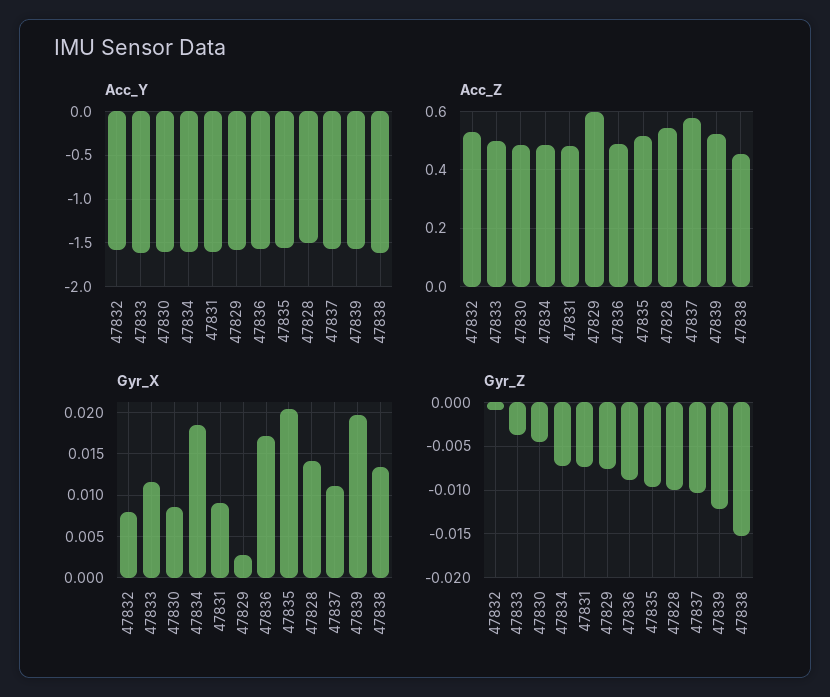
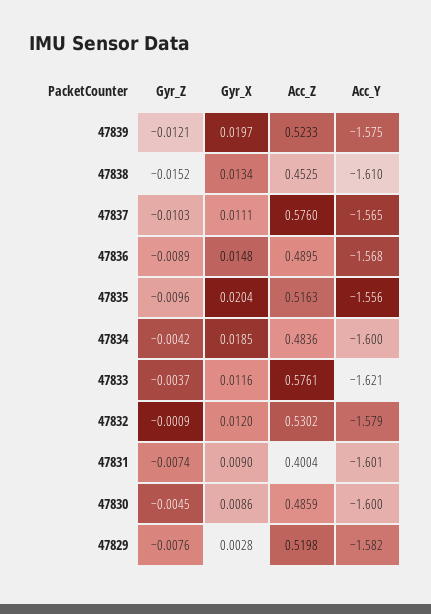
  {
    "Acc_Y": {
      "47832": -1.579,
      "47833": -1.621,
      "47830": -1.6,
      "47834": -1.6,
      "47831": -1.601,
      "47829": -1.582,
      "47836": -1.568,
      "47835": -1.556,
-     "47828": -1.5,
      "47837": -1.565,
      "47839": -1.575,
      "47838": -1.61
    },
    "Acc_Z": {
      "47832": 0.5302,
-     "47833": 0.5,
+     "47833": 0.5761,
      "47830": 0.4859,
      "47834": 0.4836,
-     "47831": 0.475,
+     "47831": 0.4004,
-     "47829": 0.6,
+     "47829": 0.5198,
      "47836": 0.4895,
      "47835": 0.5163,
-     "47828": 0.55,
      "47837": 0.576,
      "47839": 0.5233,
      "47838": 0.4525
    },
    "Gyr_X": {
-     "47832": 0.008,
+     "47832": 0.012,
      "47833": 0.0116,
      "47830": 0.0086,
      "47834": 0.0185,
      "47831": 0.009,
      "47829": 0.0028,
-     "47836": 0.017,
+     "47836": 0.0148,
      "47835": 0.0204,
-     "47828": 0.014,
      "47837": 0.0111,
      "47839": 0.0197,
      "47838": 0.0134
    },
    "Gyr_Z": {
      "47832": -0.0009,
      "47833": -0.0037,
      "47830": -0.0045,
-     "47834": -0.007,
+     "47834": -0.0042,
      "47831": -0.0074,
      "47829": -0.0076,
      "47836": -0.0089,
      "47835": -0.0096,
-     "47828": -0.01,
      "47837": -0.0103,
      "47839": -0.0121,
      "47838": -0.0152
    }
  }

